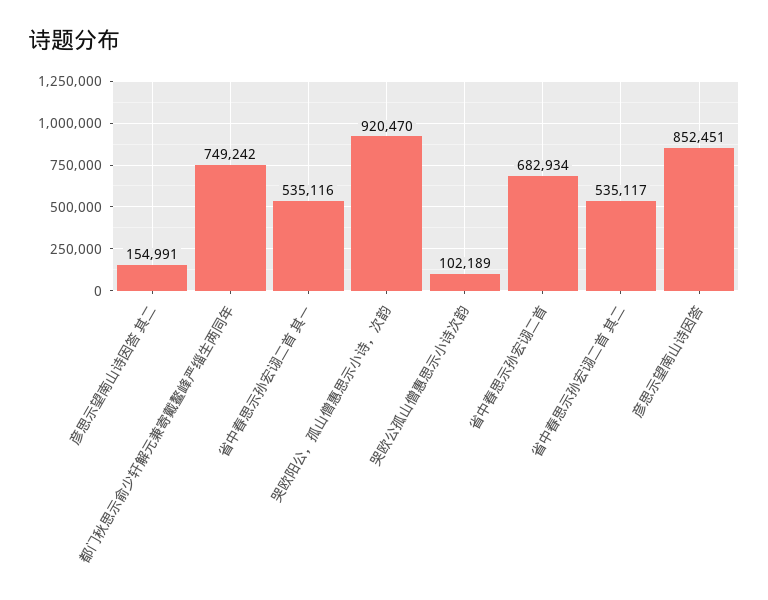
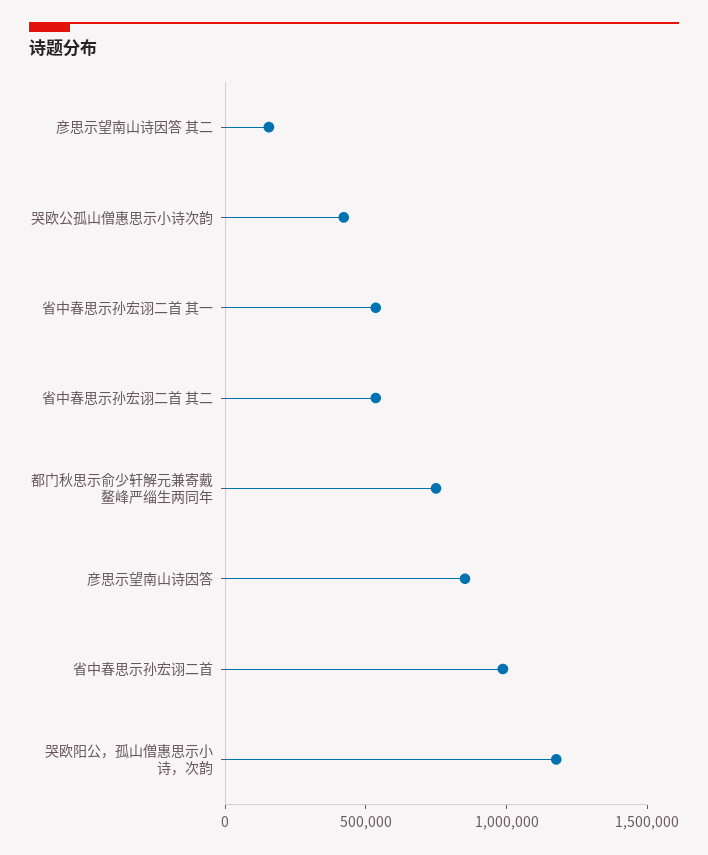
  {
    "彦思示望南山诗因答 其二": 154991,
    "都门秋思示俞少轩解元兼寄戴鳌峰严缁生两同年": 749242,
    "省中春思示孙宏诩二首 其一": 535116,
-   "哭欧阳公，孤山僧惠思示小诗，次韵": 920470,
+   "哭欧阳公，孤山僧惠思示小诗，次韵": 1200000,
-   "哭欧公孤山僧惠思示小诗次韵": 102189,
+   "哭欧公孤山僧惠思示小诗次韵": 400000,
-   "省中春思示孙宏诩二首": 682934,
+   "省中春思示孙宏诩二首": 1000000,
    "省中春思示孙宏诩二首 其二": 535117,
    "彦思示望南山诗因答": 852451
  }

